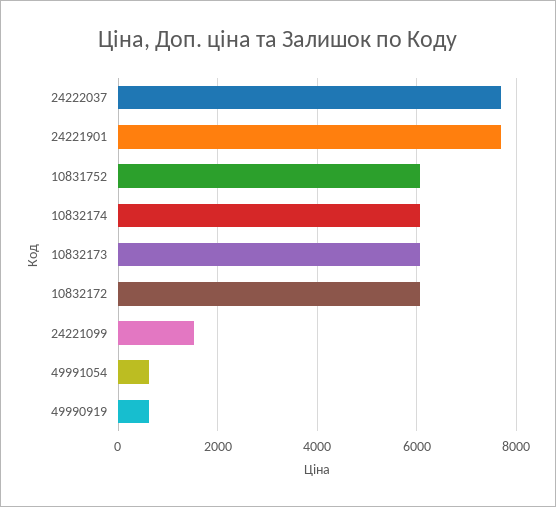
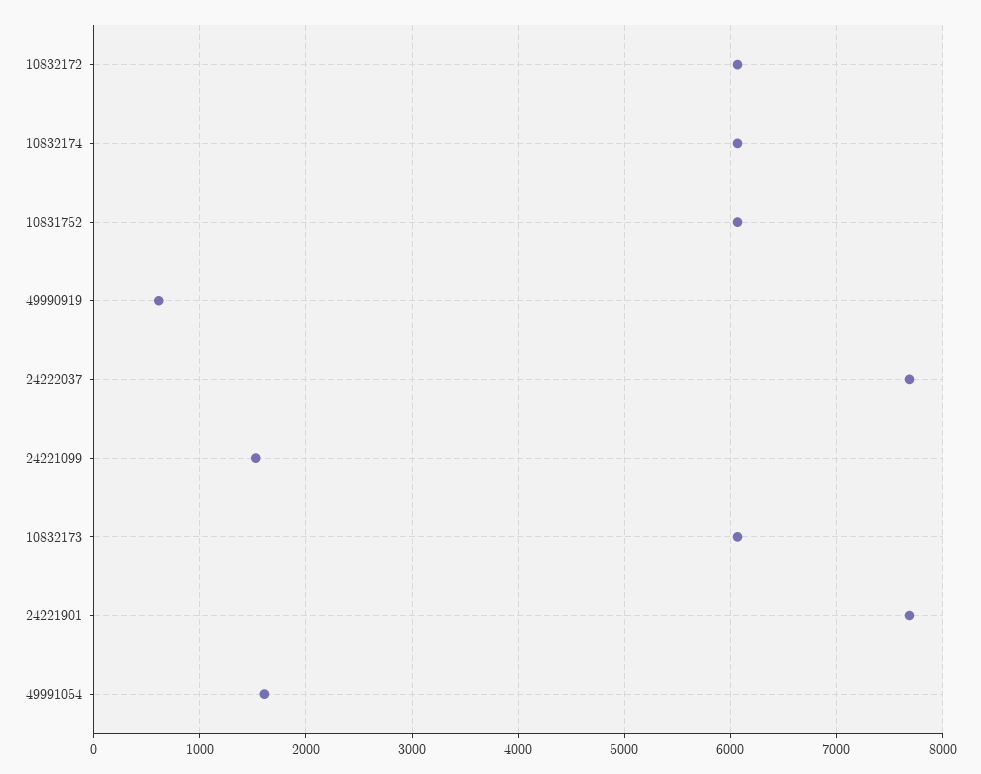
  {
    "24222037": 7700,
    "24221901": 7700,
    "10831752": 6100,
    "10832174": 6100,
    "10832173": 6100,
    "10832172": 6100,
    "24221099": 1500,
-   "49991054": 600,
+   "49991054": 1600,
    "49990919": 600
  }

